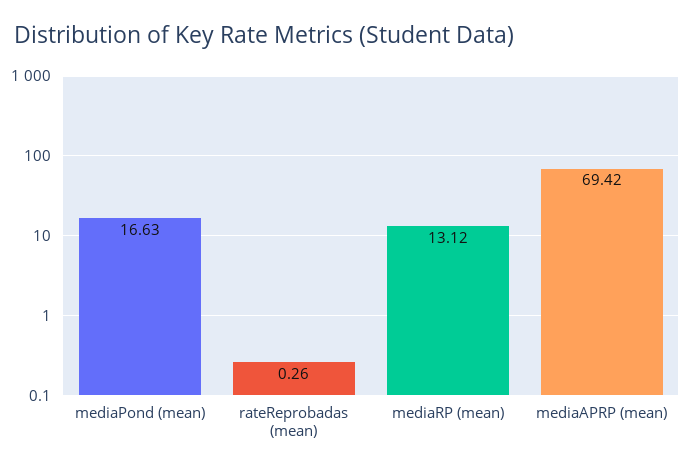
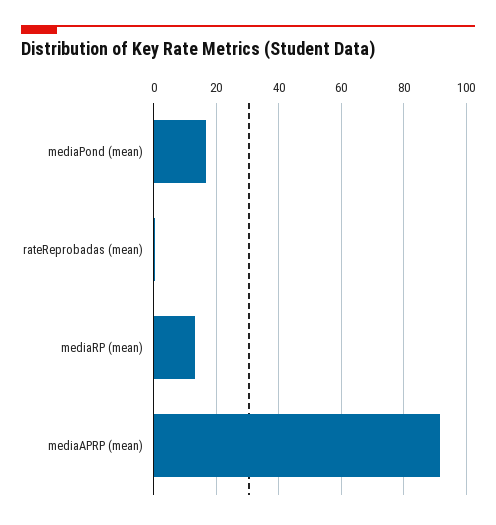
  {
    "mediaPond (mean)": 16.63,
    "rateReprobadas (mean)": 0.26,
    "mediaRP (mean)": 13.12,
-   "mediaAPRP (mean)": 69.42
+   "mediaAPRP (mean)": 92
  }

